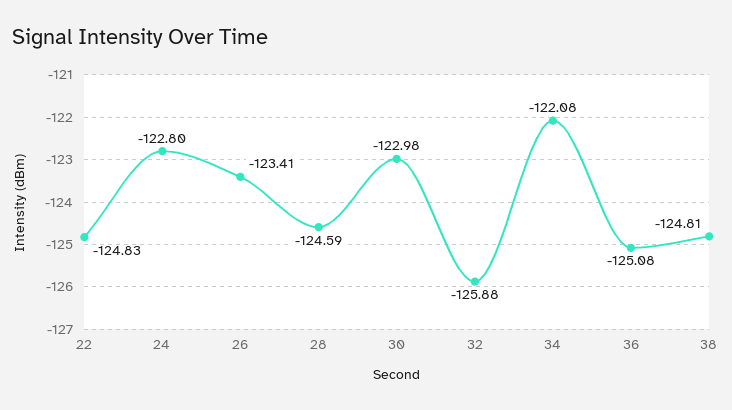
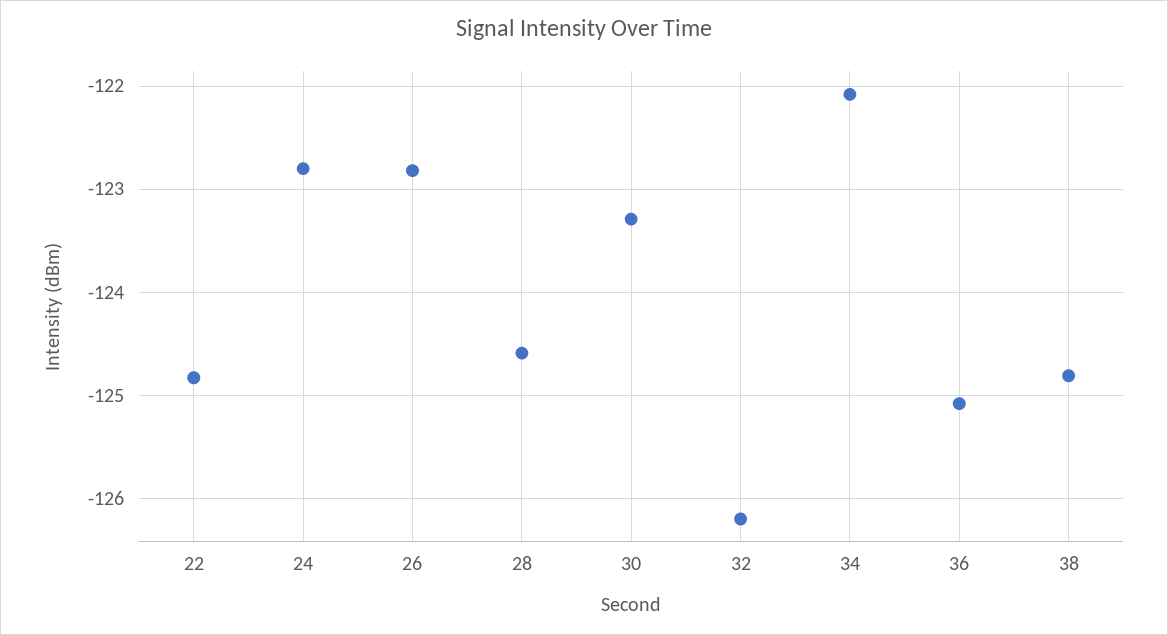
  {
    "22": -124.83,
    "24": -122.8,
-   "26": -123.41,
+   "26": -122.8,
    "28": -124.59,
-   "30": -122.98,
+   "30": -123.3,
-   "32": -125.88,
+   "32": -126.2,
    "34": -122.08,
    "36": -125.08,
    "38": -124.81
  }

